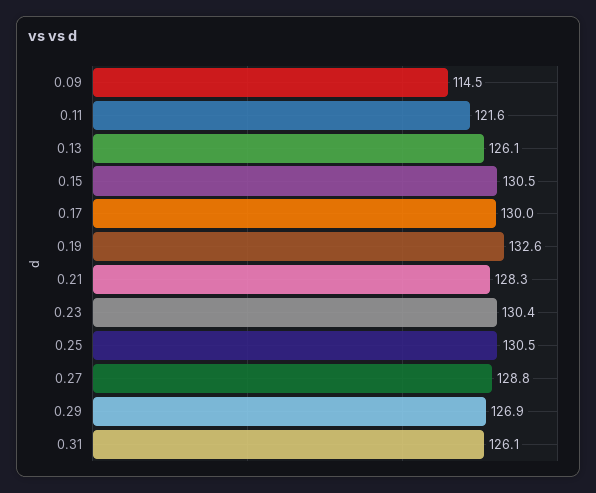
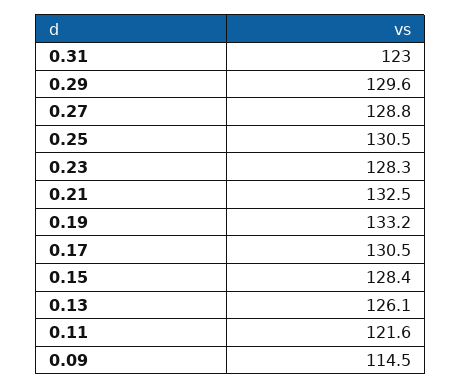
  {
    "0.09": 114.5,
    "0.11": 121.6,
    "0.13": 126.1,
-   "0.15": 130.5,
+   "0.15": 128.4,
-   "0.17": 130,
+   "0.17": 130.5,
-   "0.19": 132.6,
+   "0.19": 133.2,
-   "0.21": 128.3,
+   "0.21": 132.5,
-   "0.23": 130.4,
+   "0.23": 128.3,
    "0.25": 130.5,
    "0.27": 128.8,
-   "0.29": 126.9,
+   "0.29": 129.6,
-   "0.31": 126.1
+   "0.31": 123
  }

